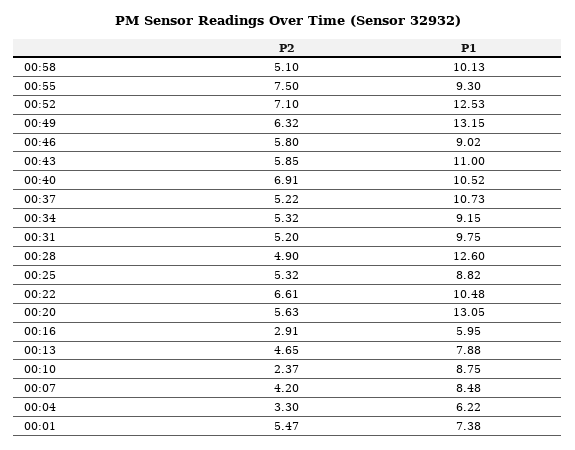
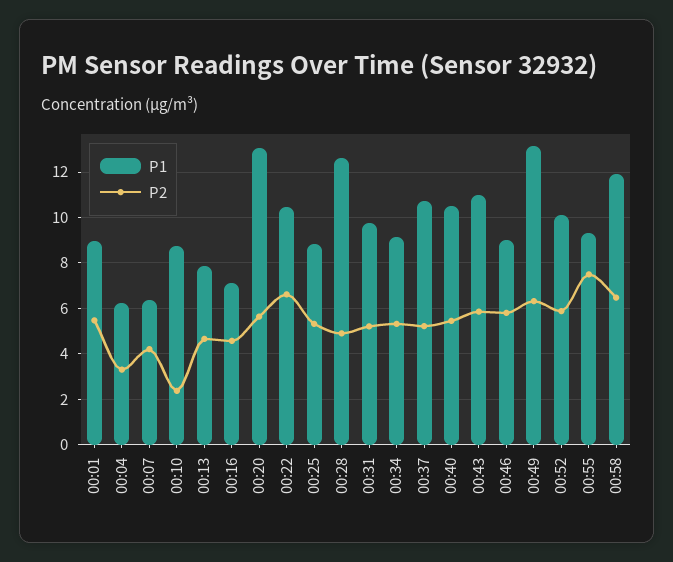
  {
    "P2": {
-     "00:58": 5.1,
+     "00:58": 6.5,
      "00:55": 7.5,
-     "00:52": 7.1,
+     "00:52": 6,
      "00:49": 6.32,
      "00:46": 5.8,
      "00:43": 5.85,
-     "00:40": 6.91,
+     "00:40": 5.5,
      "00:37": 5.22,
      "00:34": 5.32,
      "00:31": 5.2,
      "00:28": 4.9,
      "00:25": 5.32,
      "00:22": 6.61,
      "00:20": 5.63,
-     "00:16": 2.91,
+     "00:16": 4.5,
      "00:13": 4.65,
      "00:10": 2.37,
      "00:07": 4.2,
      "00:04": 3.3,
      "00:01": 5.47
    },
    "P1": {
-     "00:58": 10.13,
+     "00:58": 12,
      "00:55": 9.3,
-     "00:52": 12.53,
+     "00:52": 10,
      "00:49": 13.15,
      "00:46": 9.02,
      "00:43": 11,
      "00:40": 10.52,
      "00:37": 10.73,
      "00:34": 9.15,
      "00:31": 9.75,
      "00:28": 12.6,
      "00:25": 8.82,
      "00:22": 10.48,
      "00:20": 13.05,
-     "00:16": 5.95,
+     "00:16": 7,
      "00:13": 7.88,
      "00:10": 8.75,
-     "00:07": 8.48,
+     "00:07": 6.5,
      "00:04": 6.22,
-     "00:01": 7.38
+     "00:01": 9
    }
  }

